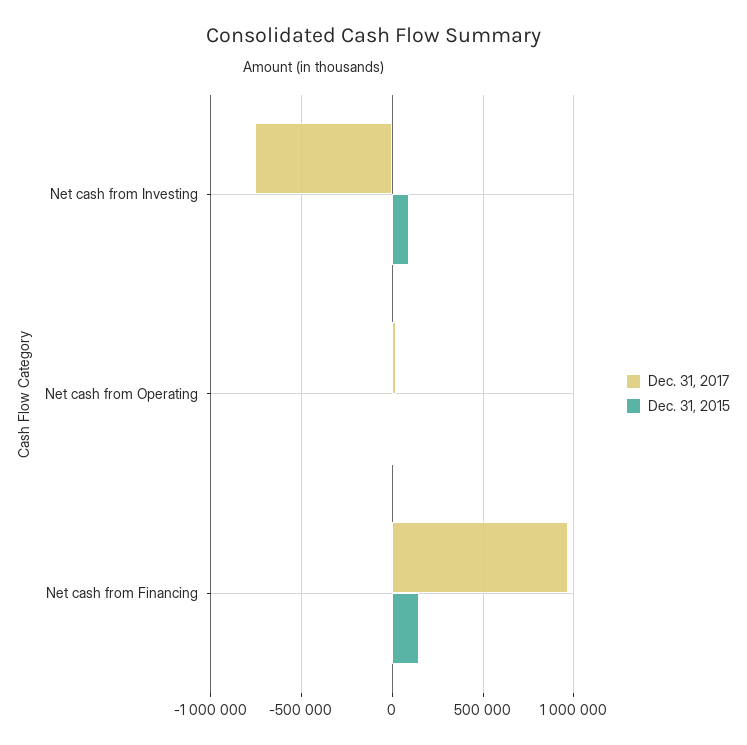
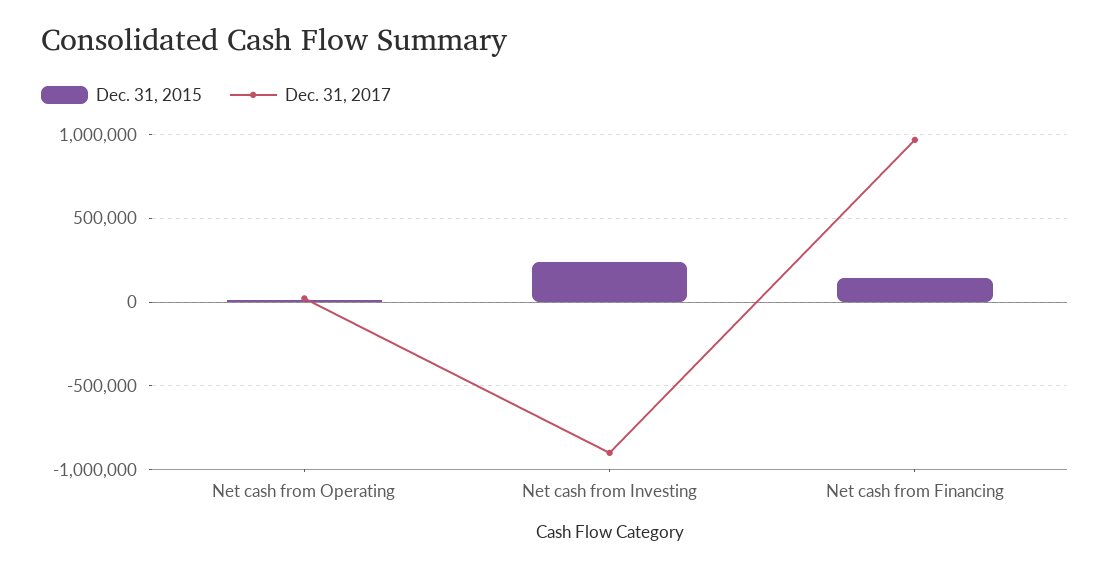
  {
    "Dec. 31, 2017": {
-     "Net cash from Investing": -750000,
+     "Net cash from Investing": -900000,
      "Net cash from Operating": 0,
      "Net cash from Financing": 950000
    },
    "Dec. 31, 2015": {
-     "Net cash from Investing": 100000,
+     "Net cash from Investing": 250000,
      "Net cash from Operating": 0,
      "Net cash from Financing": 150000
    }
  }

